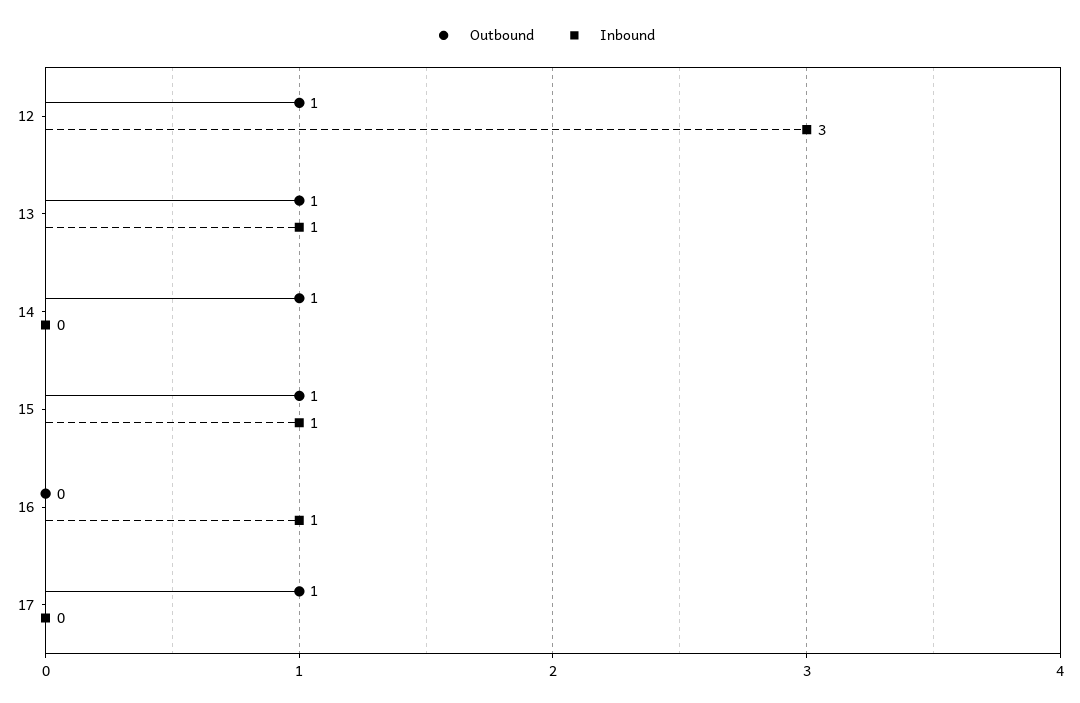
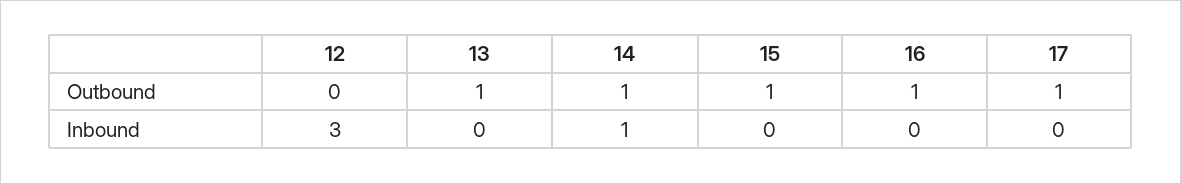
  {
    "Outbound": {
-     "12": 1,
+     "12": 0,
      "13": 1,
      "14": 1,
      "15": 1,
-     "16": 0,
+     "16": 1,
      "17": 1
    },
    "Inbound": {
      "12": 3,
-     "13": 1,
+     "13": 0,
-     "14": 0,
+     "14": 1,
-     "15": 1,
+     "15": 0,
-     "16": 1,
+     "16": 0,
      "17": 0
    }
  }

